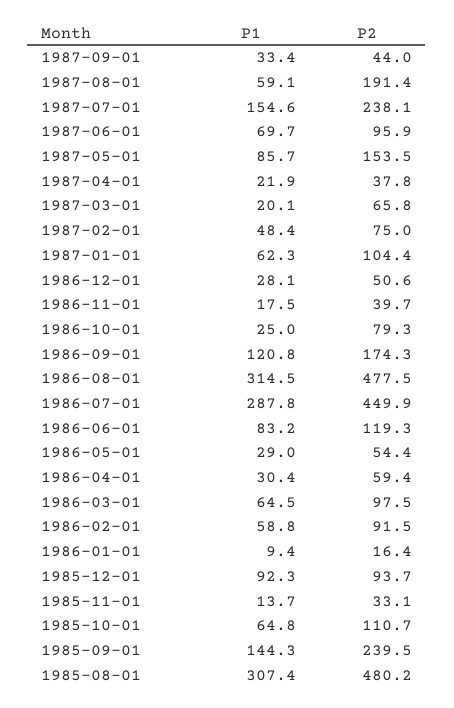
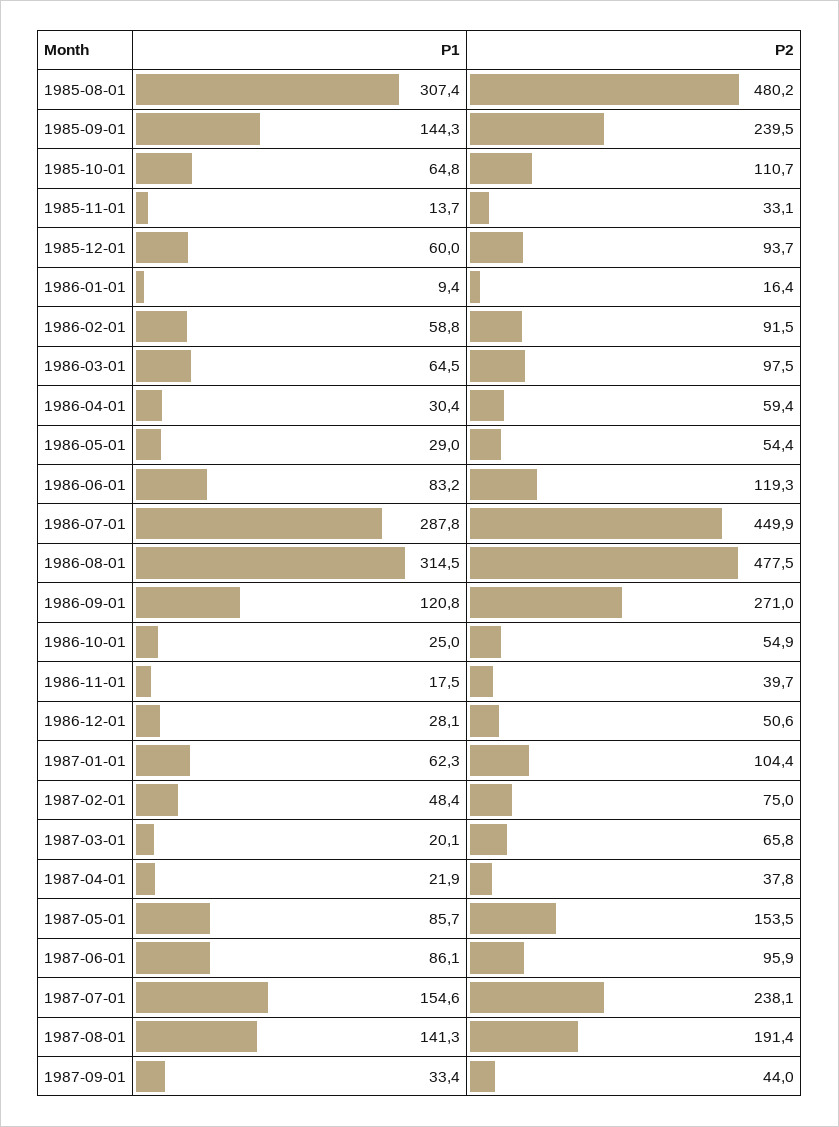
  {
    "P1": {
      "1987-09-01": 33.4,
-     "1987-08-01": 59.1,
+     "1987-08-01": 141.3,
      "1987-07-01": 154.6,
-     "1987-06-01": 69.7,
+     "1987-06-01": 86.1,
      "1987-05-01": 85.7,
      "1987-04-01": 21.9,
      "1987-03-01": 20.1,
      "1987-02-01": 48.4,
      "1987-01-01": 62.3,
      "1986-12-01": 28.1,
      "1986-11-01": 17.5,
      "1986-10-01": 25,
      "1986-09-01": 120.8,
      "1986-08-01": 314.5,
      "1986-07-01": 287.8,
      "1986-06-01": 83.2,
      "1986-05-01": 29,
      "1986-04-01": 30.4,
      "1986-03-01": 64.5,
      "1986-02-01": 58.8,
      "1986-01-01": 9.4,
-     "1985-12-01": 92.3,
+     "1985-12-01": 60,
      "1985-11-01": 13.7,
      "1985-10-01": 64.8,
      "1985-09-01": 144.3,
      "1985-08-01": 307.4
    },
    "P2": {
      "1987-09-01": 44,
      "1987-08-01": 191.4,
      "1987-07-01": 238.1,
      "1987-06-01": 95.9,
      "1987-05-01": 153.5,
      "1987-04-01": 37.8,
      "1987-03-01": 65.8,
      "1987-02-01": 75,
      "1987-01-01": 104.4,
      "1986-12-01": 50.6,
      "1986-11-01": 39.7,
-     "1986-10-01": 79.3,
+     "1986-10-01": 54.9,
-     "1986-09-01": 174.3,
+     "1986-09-01": 271,
      "1986-08-01": 477.5,
      "1986-07-01": 449.9,
      "1986-06-01": 119.3,
      "1986-05-01": 54.4,
      "1986-04-01": 59.4,
      "1986-03-01": 97.5,
      "1986-02-01": 91.5,
      "1986-01-01": 16.4,
      "1985-12-01": 93.7,
      "1985-11-01": 33.1,
      "1985-10-01": 110.7,
      "1985-09-01": 239.5,
      "1985-08-01": 480.2
    }
  }

